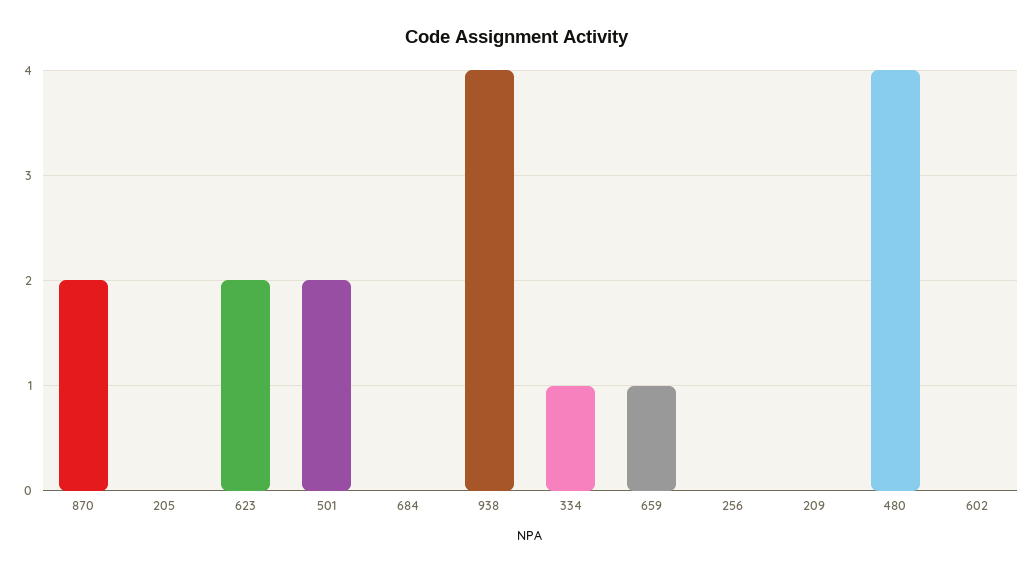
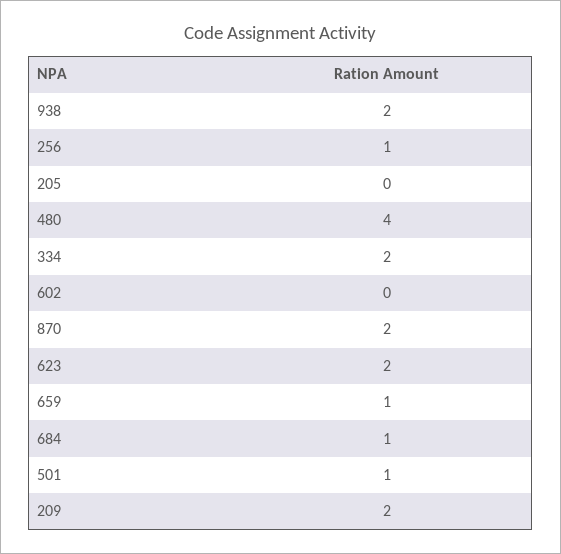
  {
    "870": 2,
    "205": 0,
    "623": 2,
-   "501": 2,
+   "501": 1,
-   "684": 0,
+   "684": 1,
-   "938": 4,
+   "938": 2,
-   "334": 1,
+   "334": 2,
    "659": 1,
-   "256": 0,
+   "256": 1,
-   "209": 0,
+   "209": 2,
    "480": 4,
    "602": 0
  }

